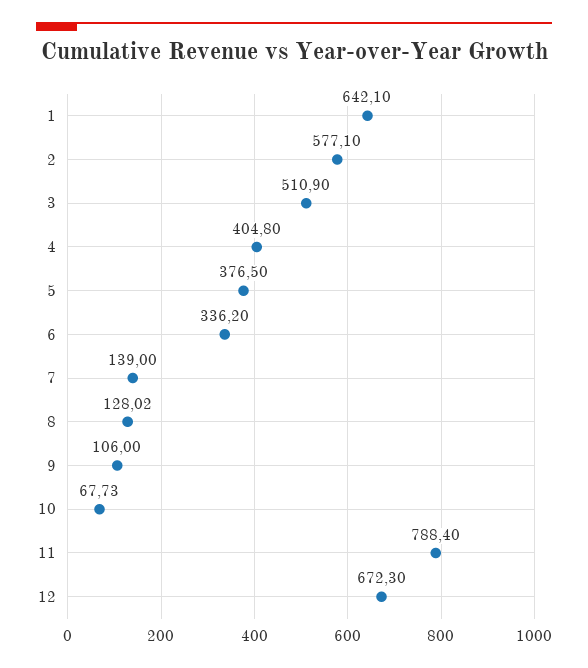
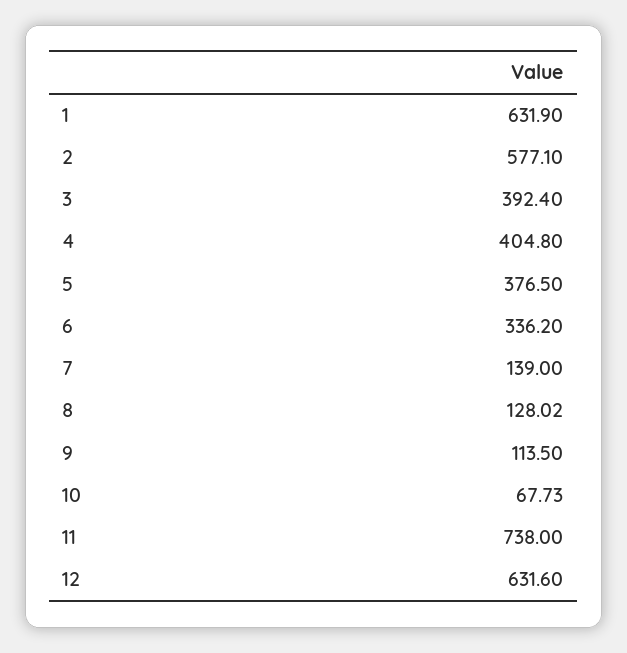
  {
-   "1": 642.1,
+   "1": 631.9,
    "2": 577.1,
-   "3": 510.9,
+   "3": 392.4,
    "4": 404.8,
    "5": 376.5,
    "6": 336.2,
    "7": 139,
    "8": 128.02,
-   "9": 106,
+   "9": 113.5,
    "10": 67.73,
-   "11": 788.4,
+   "11": 738,
-   "12": 672.3
+   "12": 631.6
  }

